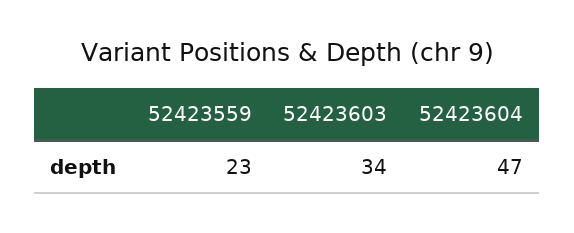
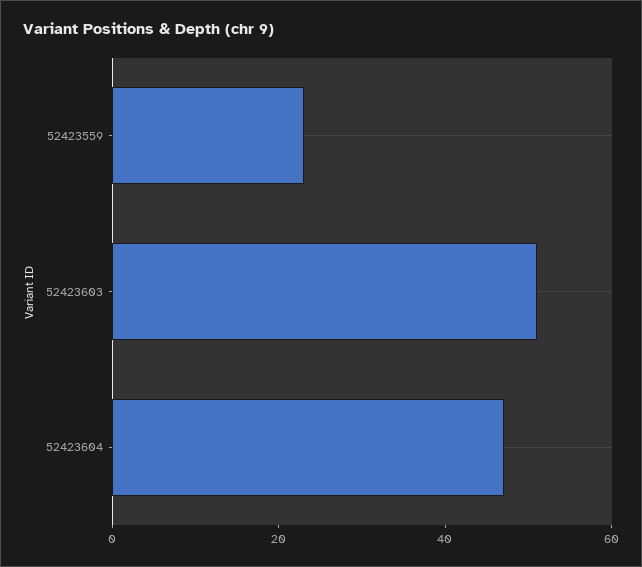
  {
    "52423559": 23,
-   "52423603": 34,
+   "52423603": 50,
    "52423604": 47
  }

